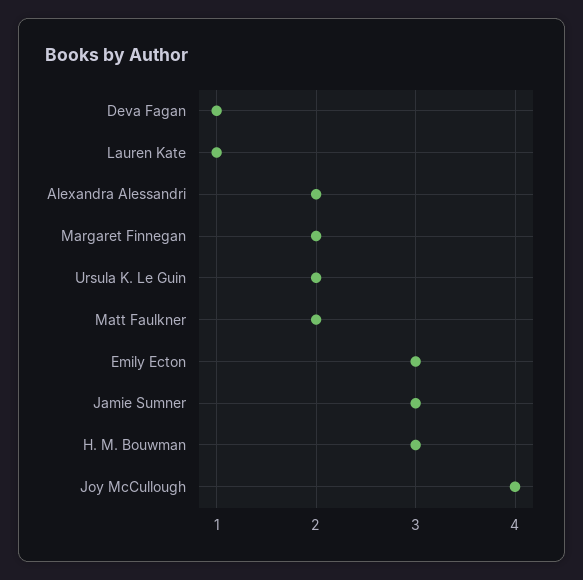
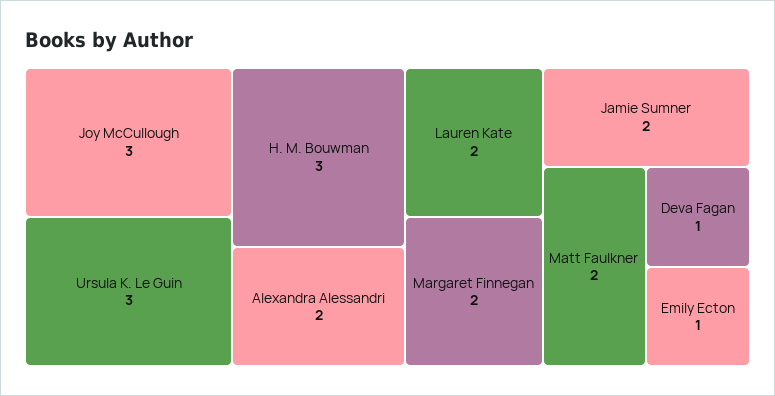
  {
    "Deva Fagan": 1,
-   "Lauren Kate": 1,
+   "Lauren Kate": 2,
    "Alexandra Alessandri": 2,
    "Margaret Finnegan": 2,
-   "Ursula K. Le Guin": 2,
+   "Ursula K. Le Guin": 3,
    "Matt Faulkner": 2,
-   "Emily Ecton": 3,
+   "Emily Ecton": 1,
-   "Jamie Sumner": 3,
+   "Jamie Sumner": 2,
    "H. M. Bouwman": 3,
-   "Joy McCullough": 4
+   "Joy McCullough": 3
  }

